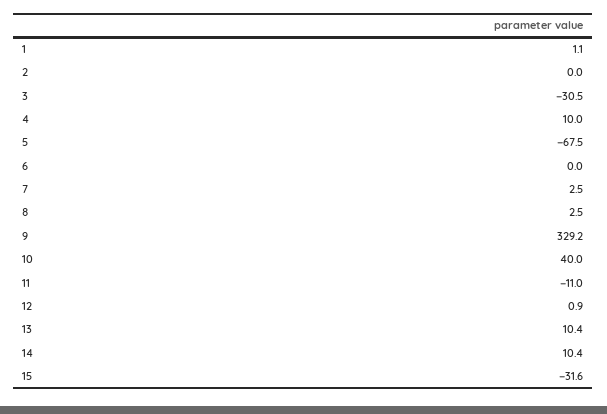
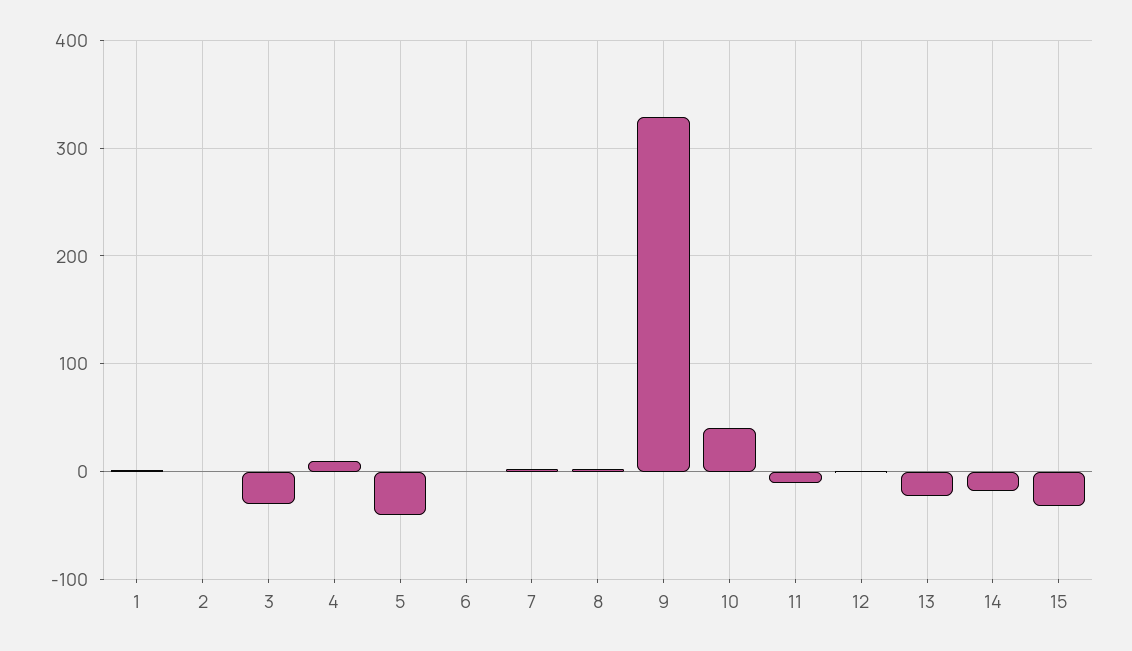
  {
    "1": 1.1,
    "2": 0,
    "3": -30.5,
    "4": 10,
-   "5": -67.5,
+   "5": -40,
    "6": 0,
    "7": 2.5,
    "8": 2.5,
    "9": 329.2,
    "10": 40,
    "11": -11,
    "12": 0.9,
-   "13": 10.4,
+   "13": -20,
-   "14": 10.4,
+   "14": -20,
    "15": -31.6
  }

